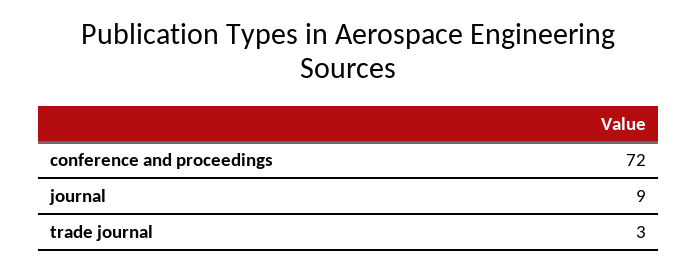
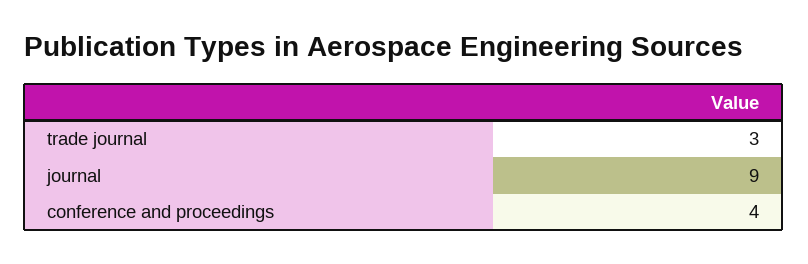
  {
-   "conference and proceedings": 72,
+   "conference and proceedings": 4,
    "journal": 9,
    "trade journal": 3
  }

